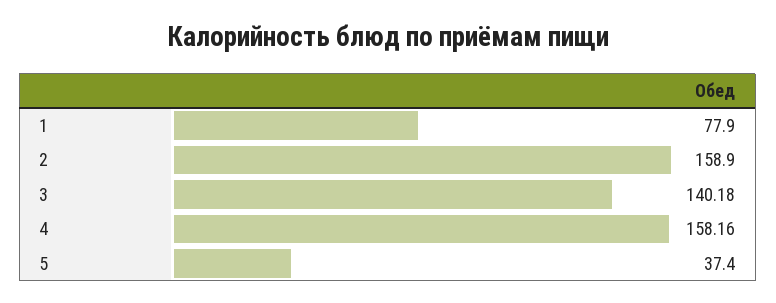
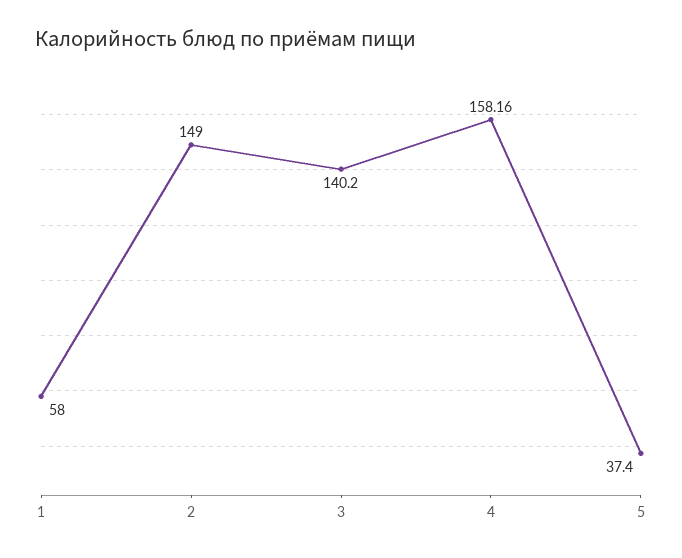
  {
-   "1": 77.9,
+   "1": 58,
-   "2": 158.9,
+   "2": 149,
-   "3": 140.18,
+   "3": 140.2,
    "4": 158.16,
    "5": 37.4
  }

